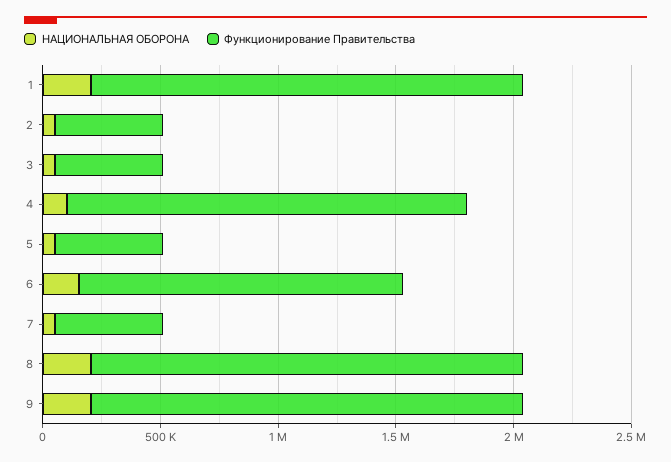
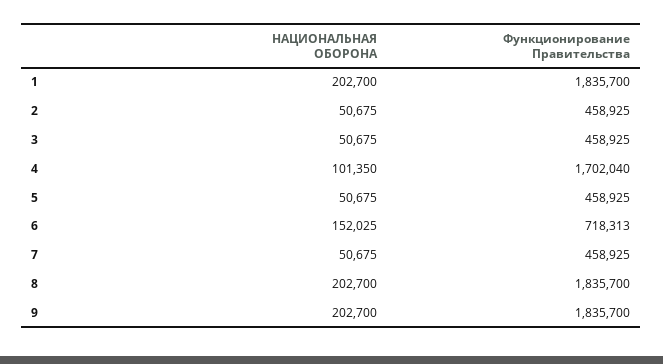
  {
    "НАЦИОНАЛЬНАЯ ОБОРОНА": {
      "1": 202700,
      "2": 50675,
      "3": 50675,
      "4": 101350,
      "5": 50675,
      "6": 152025,
      "7": 50675,
      "8": 202700,
      "9": 202700
    },
    "Функционирование Правительства": {
      "1": 1835700,
      "2": 458925,
      "3": 458925,
      "4": 1702040,
      "5": 458925,
-     "6": 1400000,
+     "6": 718313,
      "7": 458925,
      "8": 1835700,
      "9": 1835700
    }
  }

